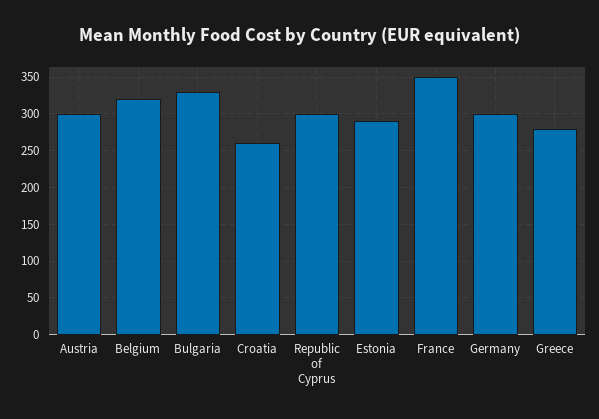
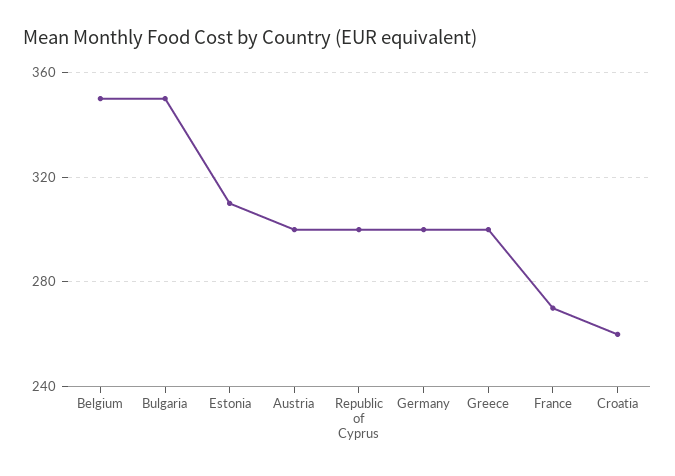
  {
    "Austria": 300,
-   "Belgium": 320,
+   "Belgium": 350,
-   "Bulgaria": 330,
+   "Bulgaria": 350,
    "Croatia": 260,
    "Republic of Cyprus": 300,
-   "Estonia": 290,
+   "Estonia": 310,
-   "France": 350,
+   "France": 270,
    "Germany": 300,
-   "Greece": 280
+   "Greece": 300
  }

